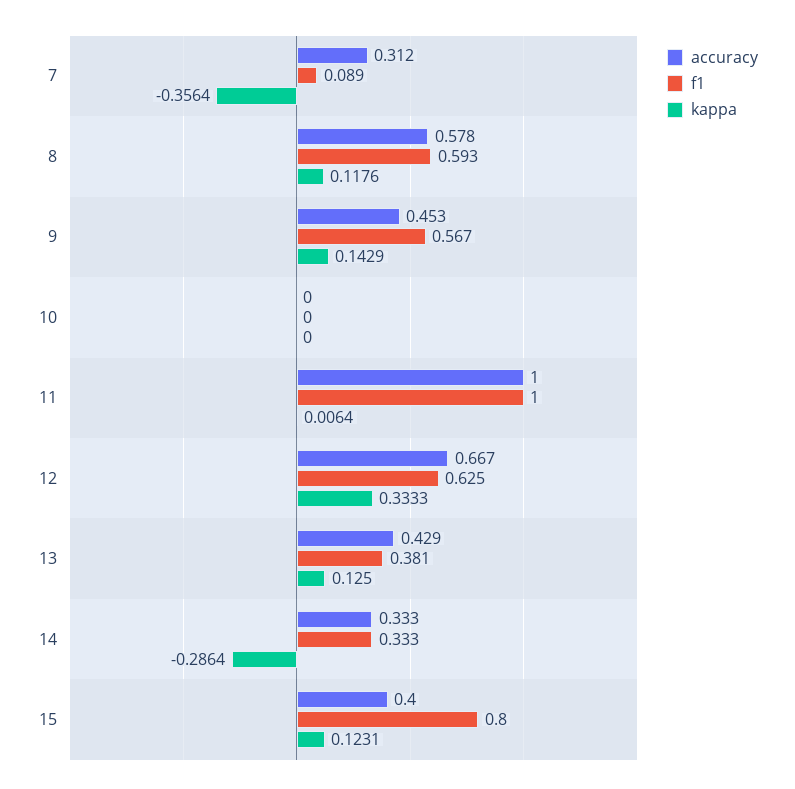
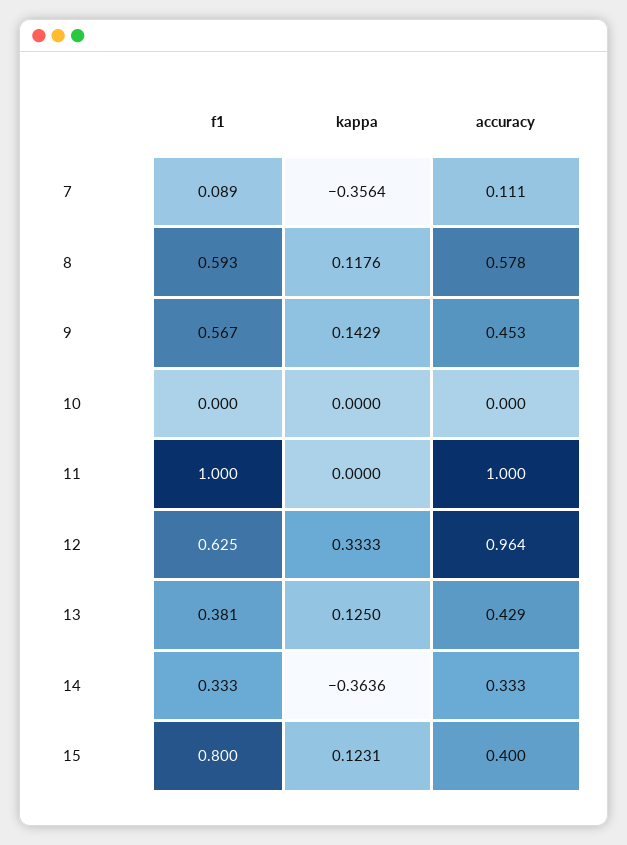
  {
    "accuracy": {
-     "7": 0.312,
+     "7": 0.111,
      "8": 0.578,
      "9": 0.453,
      "10": 0,
      "11": 1,
-     "12": 0.667,
+     "12": 0.964,
      "13": 0.429,
      "14": 0.333,
      "15": 0.4
    },
    "f1": {
      "7": 0.089,
      "8": 0.593,
      "9": 0.567,
      "10": 0,
      "11": 1,
      "12": 0.625,
      "13": 0.381,
      "14": 0.333,
      "15": 0.8
    },
    "kappa": {
      "7": -0.3564,
      "8": 0.1176,
      "9": 0.1429,
      "10": 0,
-     "11": 0.0064,
+     "11": 0,
      "12": 0.3333,
      "13": 0.125,
-     "14": -0.2864,
+     "14": -0.3636,
      "15": 0.1231
    }
  }

